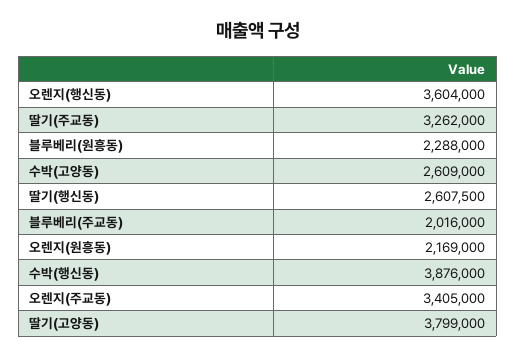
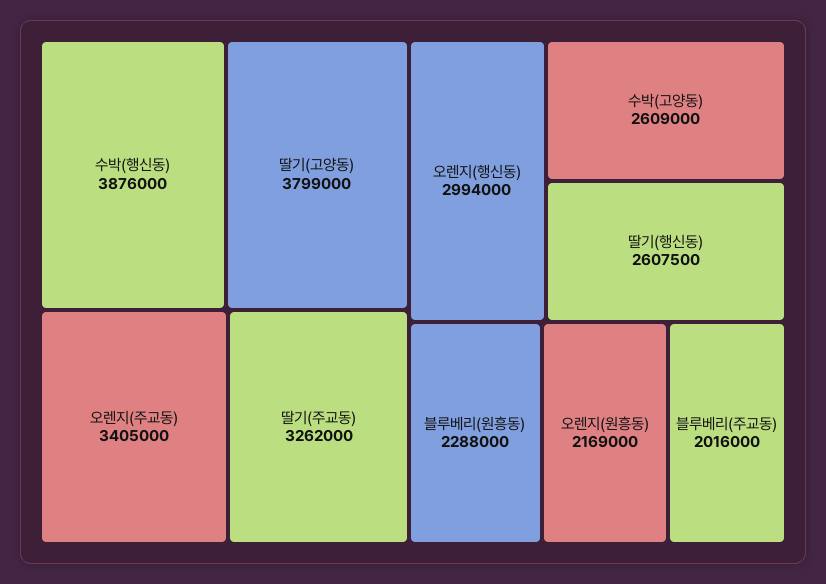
  {
-   "오렌지(행신동)": 3604000,
+   "오렌지(행신동)": 2994000,
    "딸기(주교동)": 3262000,
    "블루베리(원흥동)": 2288000,
    "수박(고양동)": 2609000,
    "딸기(행신동)": 2607500,
    "블루베리(주교동)": 2016000,
    "오렌지(원흥동)": 2169000,
    "수박(행신동)": 3876000,
    "오렌지(주교동)": 3405000,
    "딸기(고양동)": 3799000
  }

